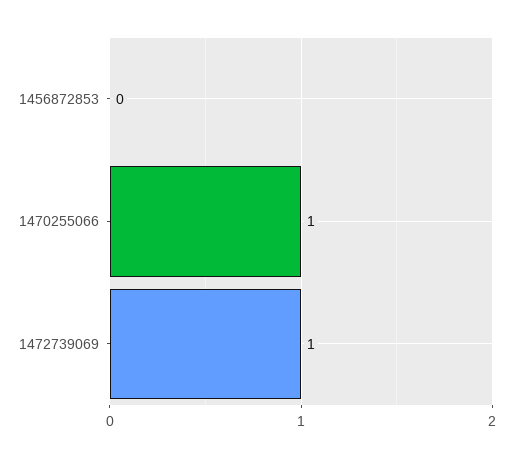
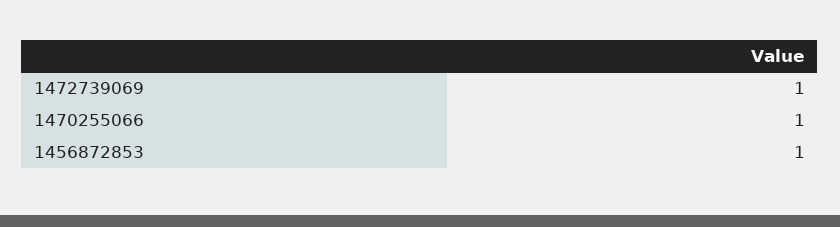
  {
-   "1456872853": 0,
+   "1456872853": 1,
    "1470255066": 1,
    "1472739069": 1
  }

